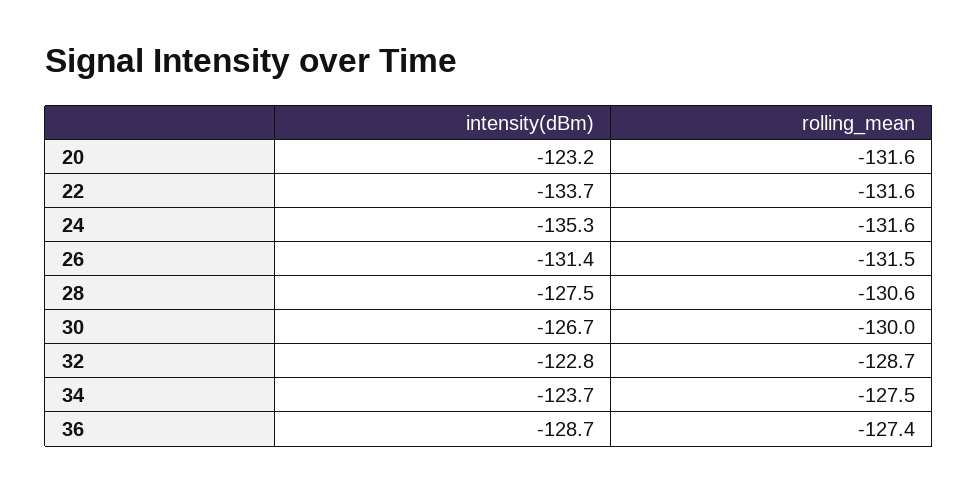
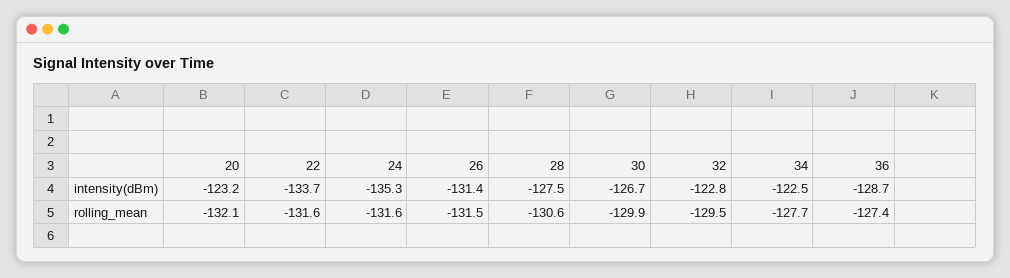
  {
    "intensity(dBm)": {
      "20": -123.2,
      "22": -133.7,
      "24": -135.3,
      "26": -131.4,
      "28": -127.5,
      "30": -126.7,
      "32": -122.8,
-     "34": -123.7,
+     "34": -122.5,
      "36": -128.7
    },
    "rolling_mean": {
-     "20": -131.6,
+     "20": -132.1,
      "22": -131.6,
      "24": -131.6,
      "26": -131.5,
      "28": -130.6,
-     "30": -130,
+     "30": -129.9,
-     "32": -128.7,
+     "32": -129.5,
-     "34": -127.5,
+     "34": -127.7,
      "36": -127.4
    }
  }

